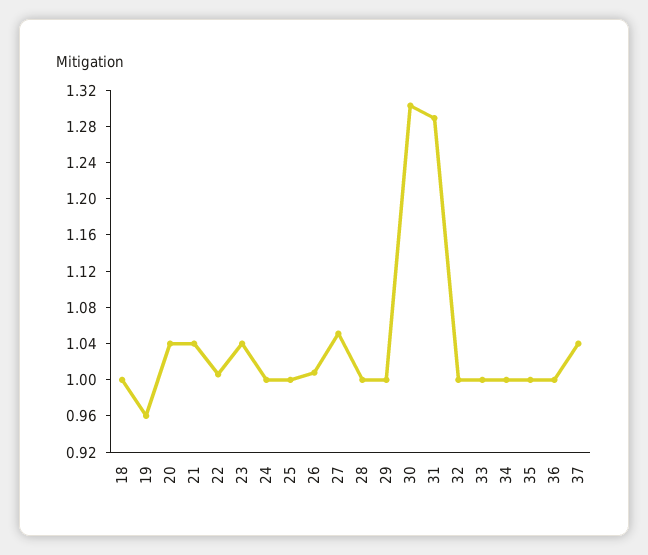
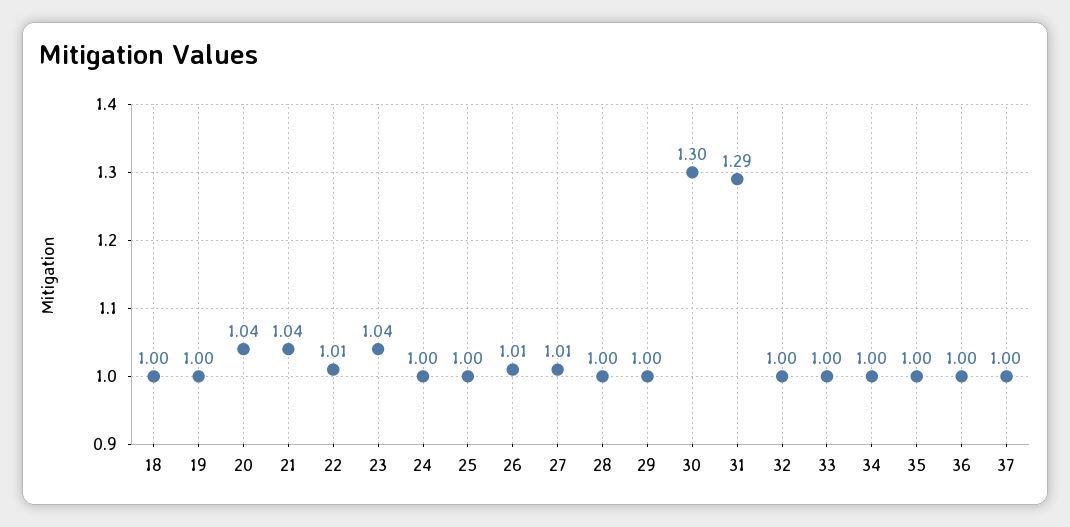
  {
    "18": 1,
-   "19": 0.96,
+   "19": 1,
    "20": 1.04,
    "21": 1.04,
    "22": 1.01,
    "23": 1.04,
    "24": 1,
    "25": 1,
    "26": 1.01,
-   "27": 1.05,
+   "27": 1.01,
    "28": 1,
    "29": 1,
    "30": 1.3,
    "31": 1.29,
    "32": 1,
    "33": 1,
    "34": 1,
    "35": 1,
    "36": 1,
-   "37": 1.04
+   "37": 1
  }

